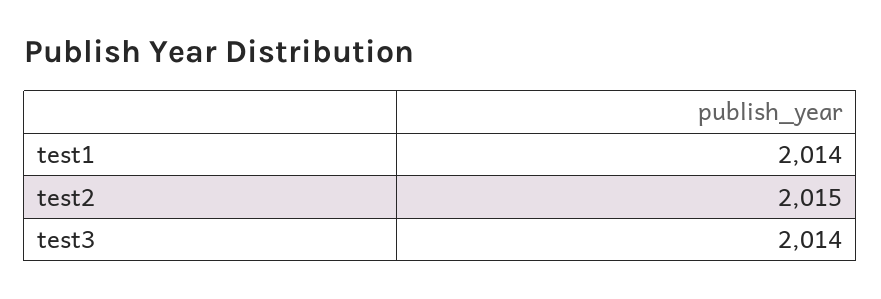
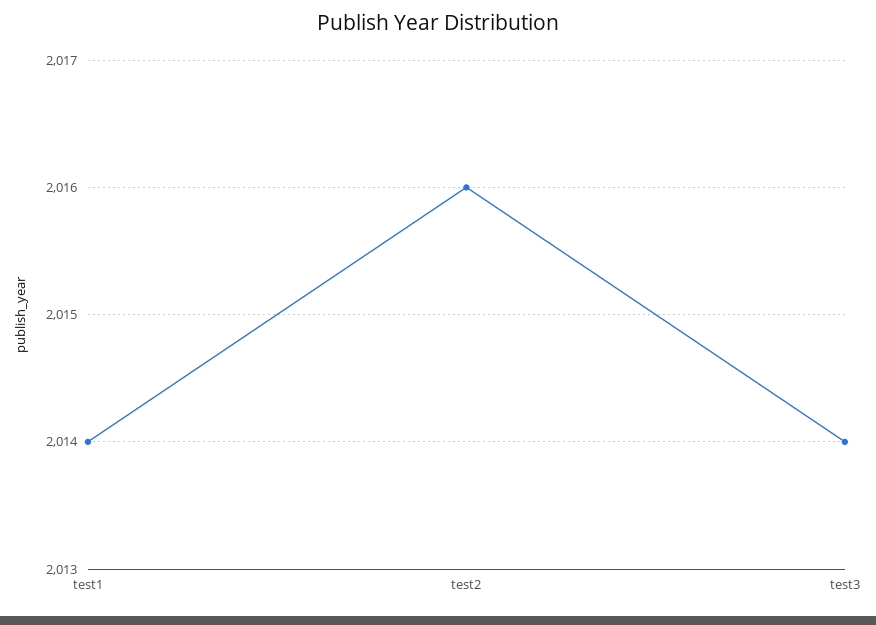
  {
    "test1": 2014,
-   "test2": 2015,
+   "test2": 2016,
    "test3": 2014
  }

